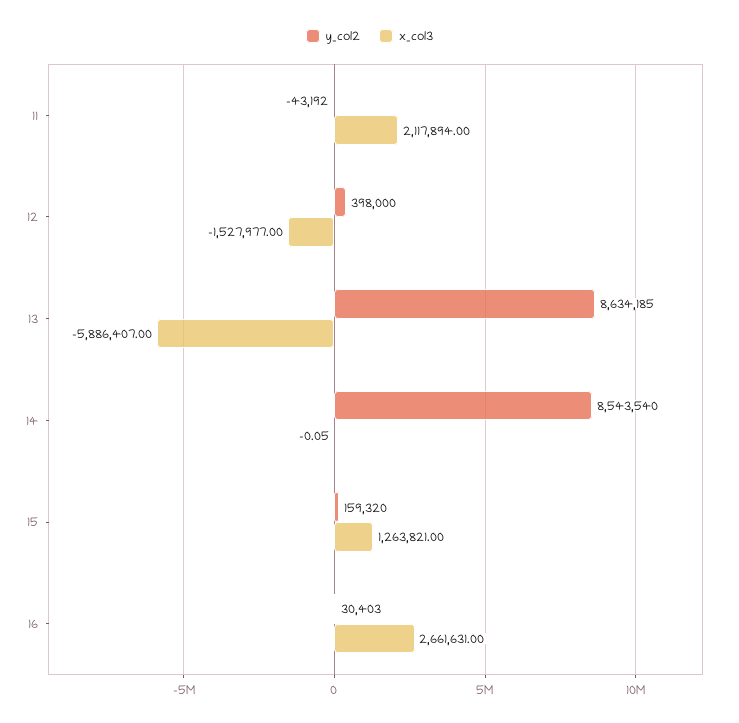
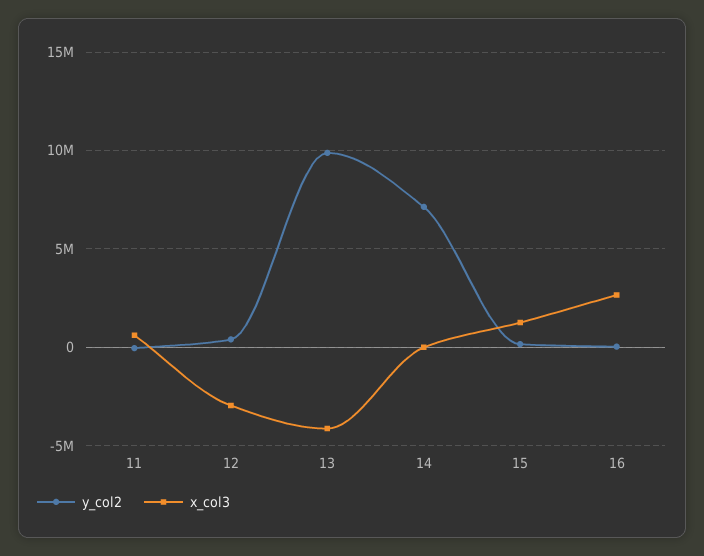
  {
    "y_col2": {
      "11": -43192,
      "12": 398000,
-     "13": 8634185,
+     "13": 10000000,
-     "14": 8543540,
+     "14": 7000000,
      "15": 159320,
      "16": 30403
    },
    "x_col3": {
-     "11": 2117894,
+     "11": 500000,
-     "12": -1527977,
+     "12": -3000000,
-     "13": -5886407,
+     "13": -4000000,
      "14": -0.05,
      "15": 1263821,
      "16": 2661631
    }
  }

